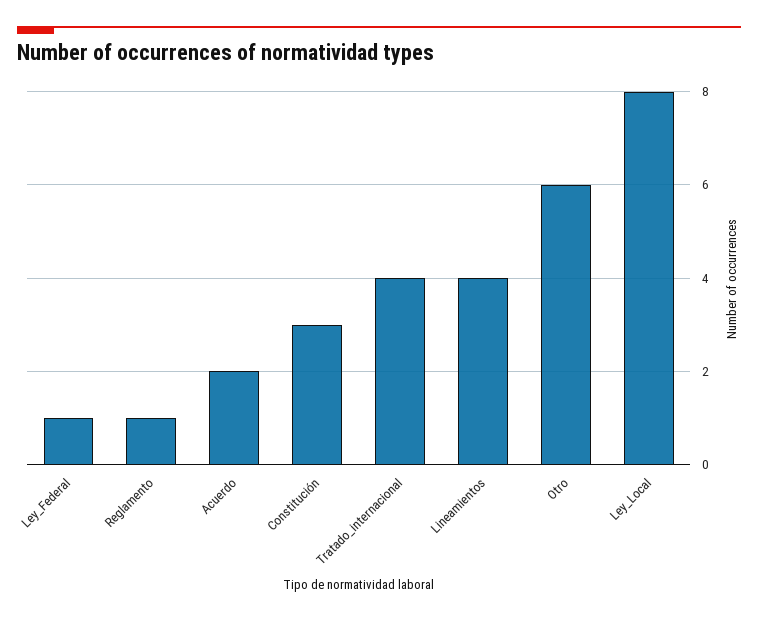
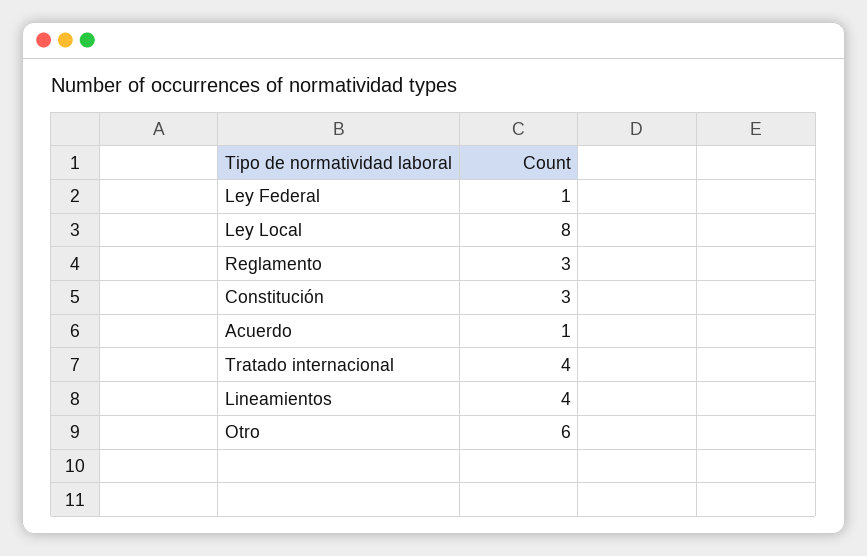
  {
    "Ley_Federal": 1,
-   "Reglamento": 1,
+   "Reglamento": 3,
-   "Acuerdo": 2,
+   "Acuerdo": 1,
    "Constitución": 3,
    "Tratado_internacional": 4,
    "Lineamientos": 4,
    "Otro": 6,
    "Ley_Local": 8
  }

